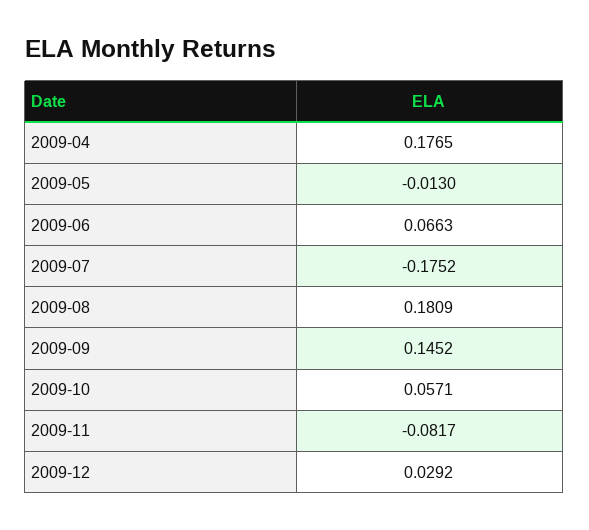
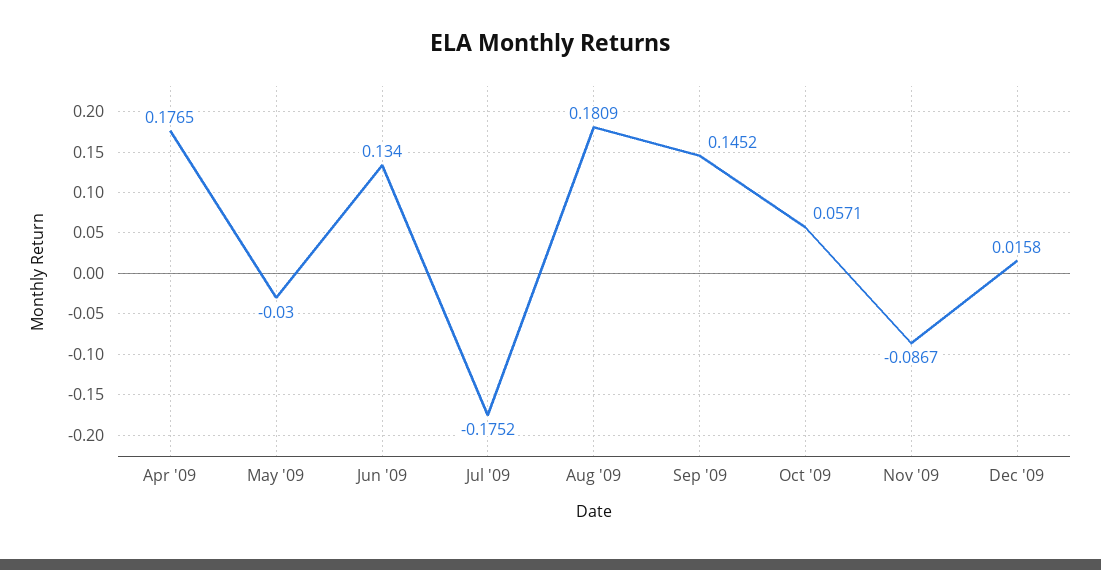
  {
    "2009-04": 0.1765,
-   "2009-05": -0.013,
+   "2009-05": -0.03,
-   "2009-06": 0.0663,
+   "2009-06": 0.134,
    "2009-07": -0.1752,
    "2009-08": 0.1809,
    "2009-09": 0.1452,
    "2009-10": 0.0571,
-   "2009-11": -0.0817,
+   "2009-11": -0.0867,
-   "2009-12": 0.0292
+   "2009-12": 0.0158
  }

